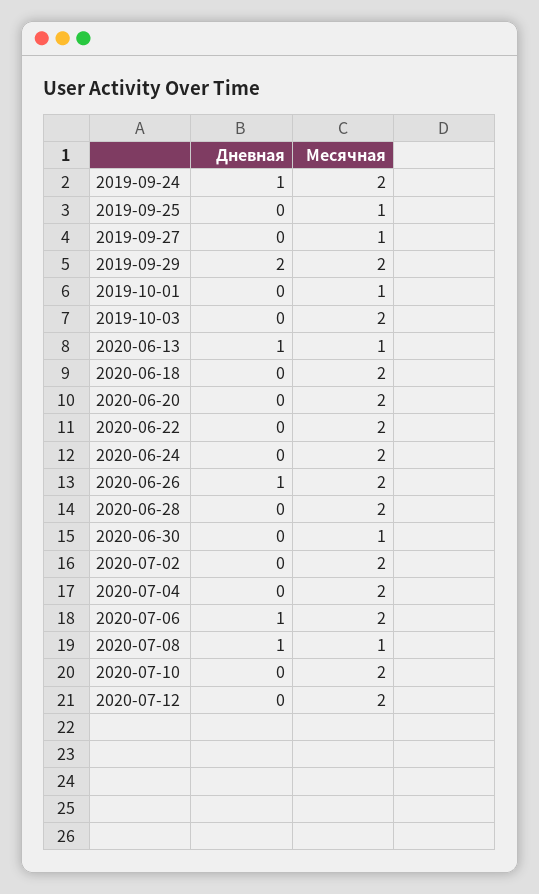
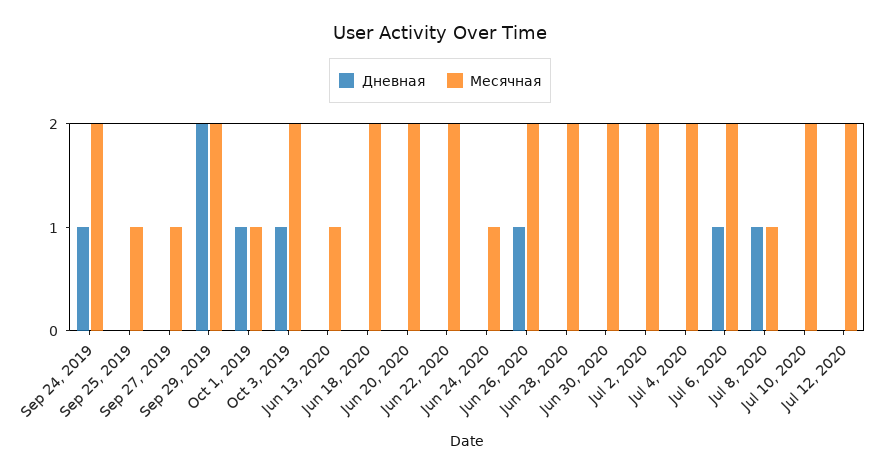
  {
    "Дневная": {
      "2019-09-24": 1,
      "2019-09-25": 0,
      "2019-09-27": 0,
      "2019-09-29": 2,
-     "2019-10-01": 0,
+     "2019-10-01": 1,
-     "2019-10-03": 0,
+     "2019-10-03": 1,
-     "2020-06-13": 1,
+     "2020-06-13": 0,
      "2020-06-18": 0,
      "2020-06-20": 0,
      "2020-06-22": 0,
      "2020-06-24": 0,
      "2020-06-26": 1,
      "2020-06-28": 0,
      "2020-06-30": 0,
      "2020-07-02": 0,
      "2020-07-04": 0,
      "2020-07-06": 1,
      "2020-07-08": 1,
      "2020-07-10": 0,
      "2020-07-12": 0
    },
    "Месячная": {
      "2019-09-24": 2,
      "2019-09-25": 1,
      "2019-09-27": 1,
      "2019-09-29": 2,
      "2019-10-01": 1,
      "2019-10-03": 2,
      "2020-06-13": 1,
      "2020-06-18": 2,
      "2020-06-20": 2,
      "2020-06-22": 2,
-     "2020-06-24": 2,
+     "2020-06-24": 1,
      "2020-06-26": 2,
      "2020-06-28": 2,
-     "2020-06-30": 1,
+     "2020-06-30": 2,
      "2020-07-02": 2,
      "2020-07-04": 2,
      "2020-07-06": 2,
      "2020-07-08": 1,
      "2020-07-10": 2,
      "2020-07-12": 2
    }
  }

